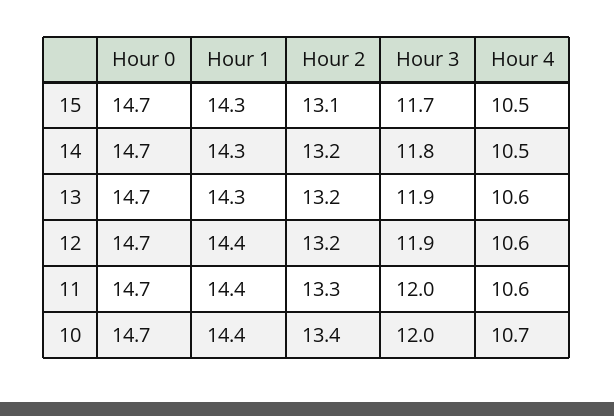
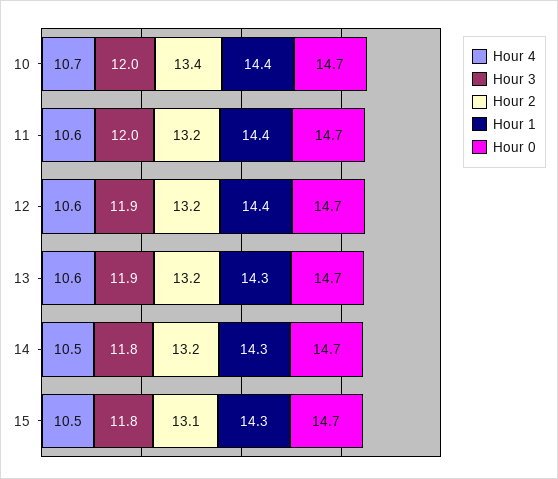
  {
    "Hour 0": {
      "15": 14.7,
      "14": 14.7,
      "13": 14.7,
      "12": 14.7,
      "11": 14.7,
      "10": 14.7
    },
    "Hour 1": {
      "15": 14.3,
      "14": 14.3,
      "13": 14.3,
      "12": 14.4,
      "11": 14.4,
      "10": 14.4
    },
    "Hour 2": {
      "15": 13.1,
      "14": 13.2,
      "13": 13.2,
      "12": 13.2,
-     "11": 13.3,
+     "11": 13.2,
      "10": 13.4
    },
    "Hour 3": {
-     "15": 11.7,
+     "15": 11.8,
      "14": 11.8,
      "13": 11.9,
      "12": 11.9,
      "11": 12,
      "10": 12
    },
    "Hour 4": {
      "15": 10.5,
      "14": 10.5,
      "13": 10.6,
      "12": 10.6,
      "11": 10.6,
      "10": 10.7
    }
  }

